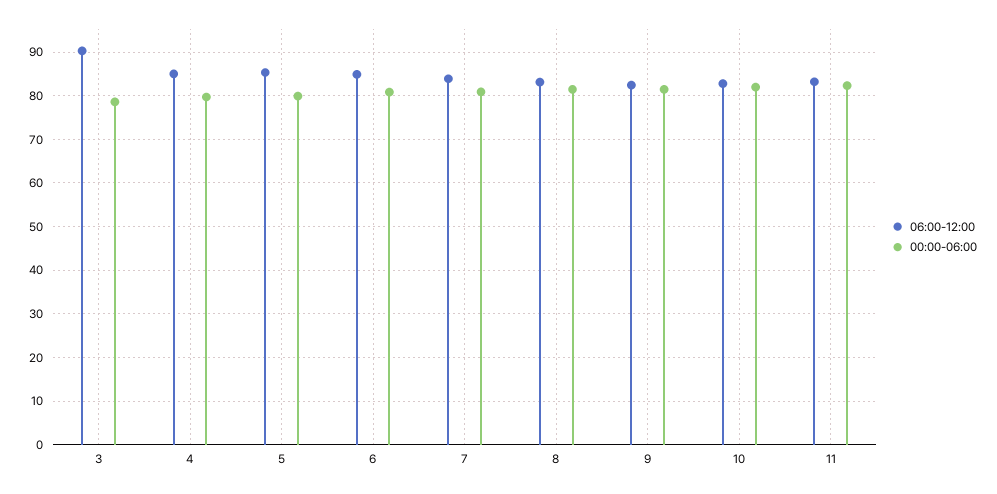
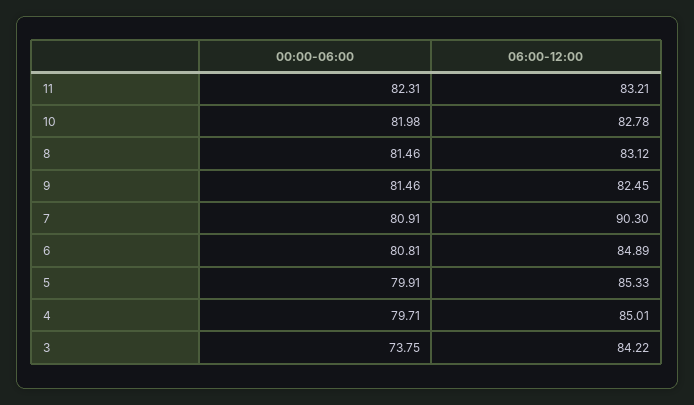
  {
    "06:00-12:00": {
-     "3": 90,
+     "3": 84.22,
      "4": 85.01,
      "5": 85.33,
      "6": 84.89,
-     "7": 84,
+     "7": 90.3,
      "8": 83.12,
      "9": 82.45,
      "10": 82.78,
      "11": 83.21
    },
    "00:00-06:00": {
-     "3": 78,
+     "3": 73.75,
      "4": 79.71,
      "5": 79.91,
      "6": 80.81,
      "7": 80.91,
      "8": 81.46,
      "9": 81.46,
      "10": 81.98,
      "11": 82.31
    }
  }

